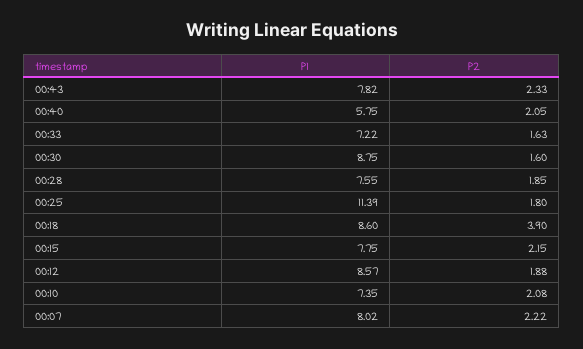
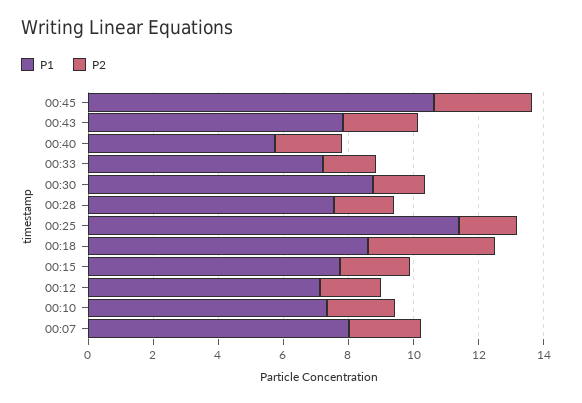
  {
    "P1": {
      "00:43": 7.82,
      "00:40": 5.75,
      "00:33": 7.22,
      "00:30": 8.75,
      "00:28": 7.55,
      "00:25": 11.39,
      "00:18": 8.6,
      "00:15": 7.75,
-     "00:12": 8.57,
+     "00:12": 7,
      "00:10": 7.35,
-     "00:07": 8.02
+     "00:07": 8.02,
+     "00:45": 10.5
    },
    "P2": {
      "00:43": 2.33,
      "00:40": 2.05,
      "00:33": 1.63,
      "00:30": 1.6,
      "00:28": 1.85,
      "00:25": 1.8,
      "00:18": 3.9,
      "00:15": 2.15,
      "00:12": 1.88,
      "00:10": 2.08,
-     "00:07": 2.22
+     "00:07": 2.22,
+     "00:45": 3
    }
  }

